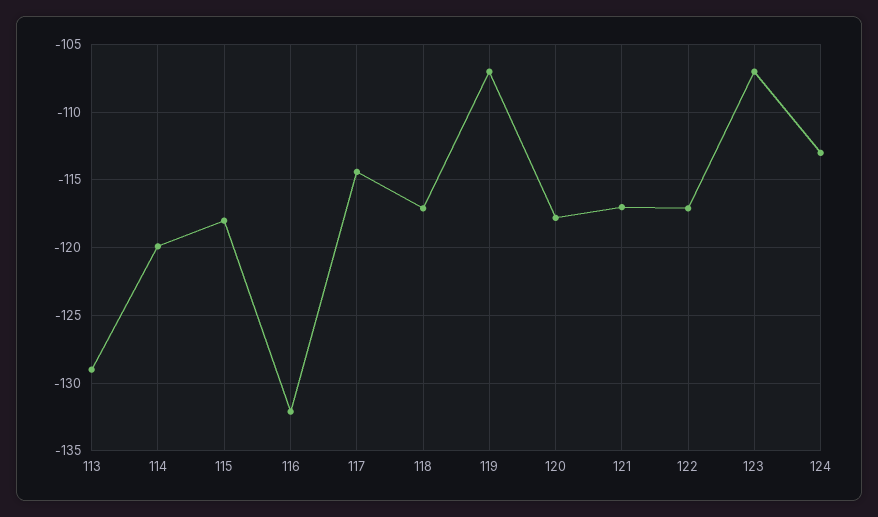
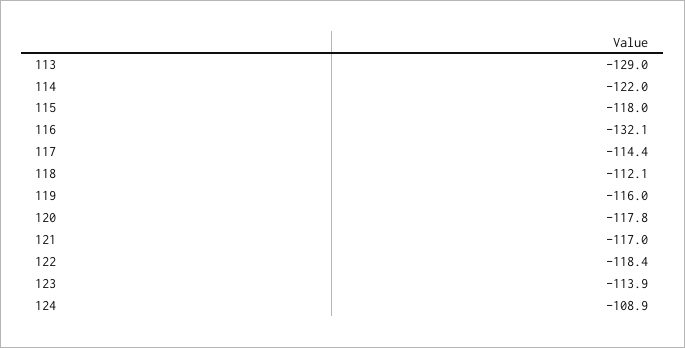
  {
    "113": -129,
-   "114": -120,
+   "114": -122,
    "115": -118,
    "116": -132.1,
    "117": -114.4,
-   "118": -117,
+   "118": -112.1,
-   "119": -107,
+   "119": -116,
    "120": -117.8,
    "121": -117,
-   "122": -117,
+   "122": -118.4,
-   "123": -107,
+   "123": -113.9,
-   "124": -113
+   "124": -108.9
  }

